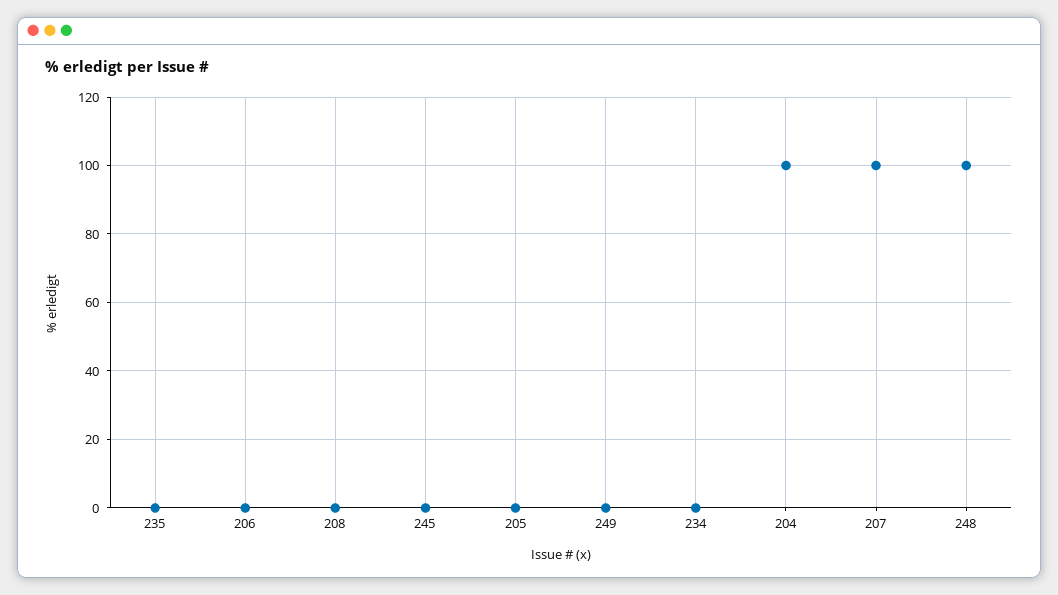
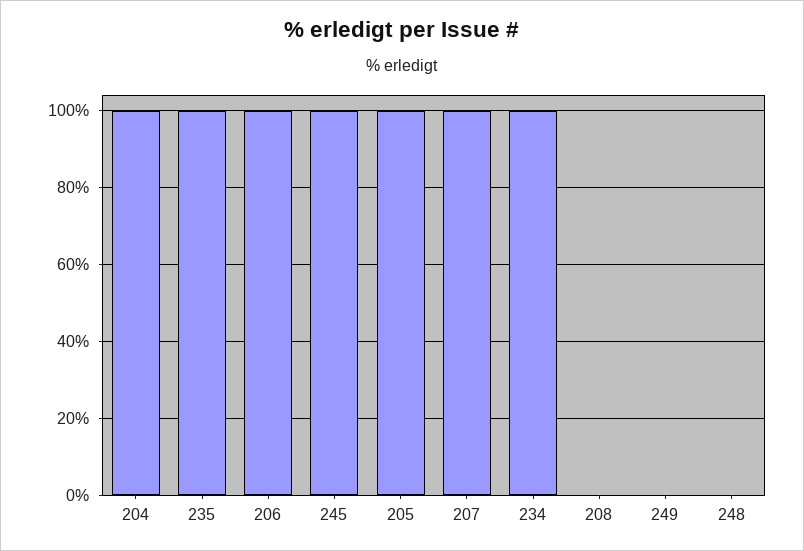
  {
-   "235": 0,
+   "235": 100,
-   "206": 0,
+   "206": 100,
    "208": 0,
-   "245": 0,
+   "245": 100,
-   "205": 0,
+   "205": 100,
    "249": 0,
-   "234": 0,
+   "234": 100,
    "204": 100,
    "207": 100,
-   "248": 100
+   "248": 0
  }

